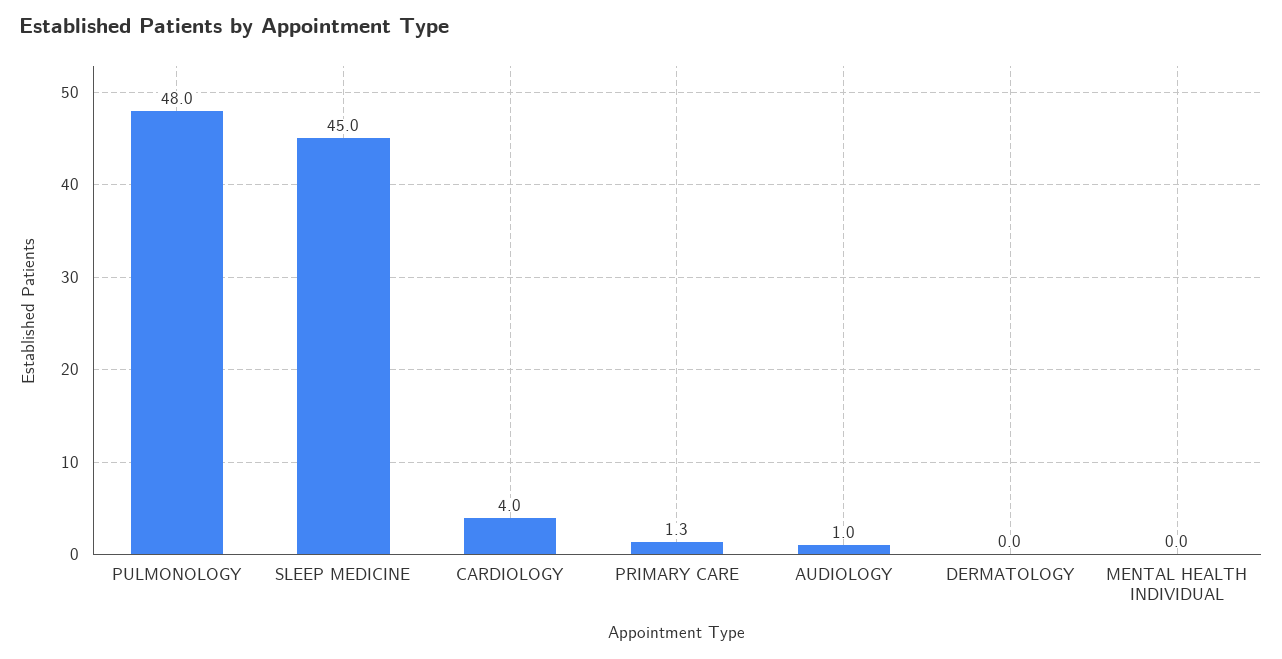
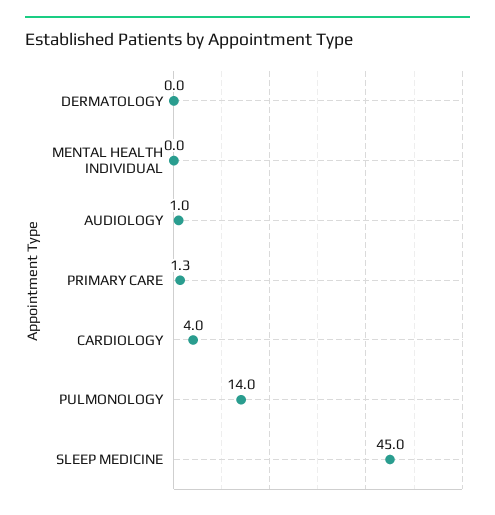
  {
-   "PULMONOLOGY": 48,
+   "PULMONOLOGY": 14,
    "SLEEP MEDICINE": 45,
    "CARDIOLOGY": 4,
    "PRIMARY CARE": 1.3,
    "AUDIOLOGY": 1,
    "DERMATOLOGY": 0,
    "MENTAL HEALTH INDIVIDUAL": 0
  }

